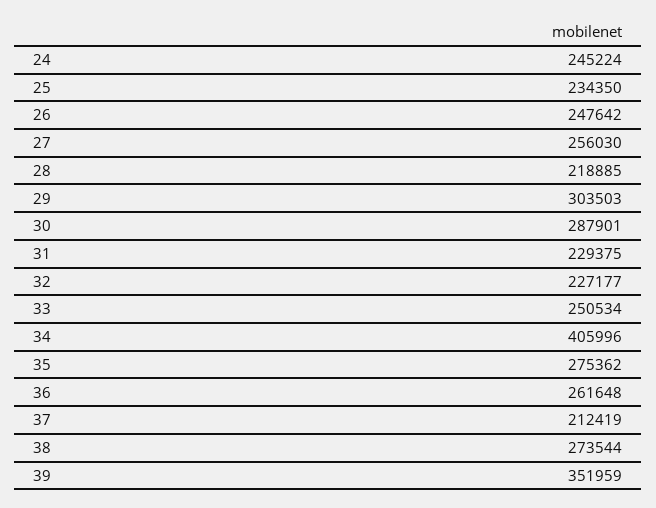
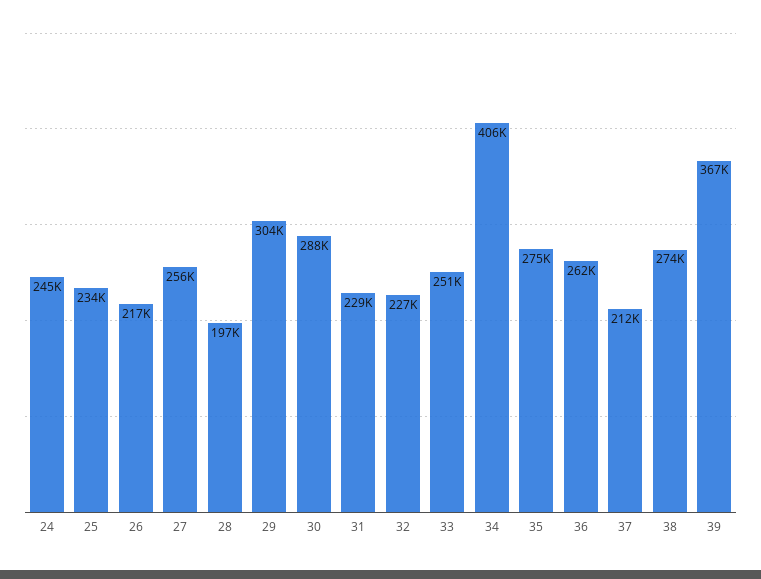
  {
    "24": 245224,
    "25": 234350,
-   "26": 247642,
+   "26": 217000,
    "27": 256030,
-   "28": 218885,
+   "28": 197000,
    "29": 303503,
    "30": 287901,
    "31": 229375,
    "32": 227177,
    "33": 250534,
    "34": 405996,
    "35": 275362,
    "36": 261648,
    "37": 212419,
    "38": 273544,
-   "39": 351959
+   "39": 367000
  }

